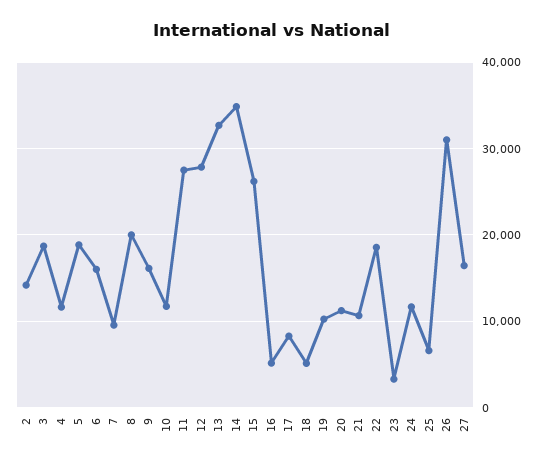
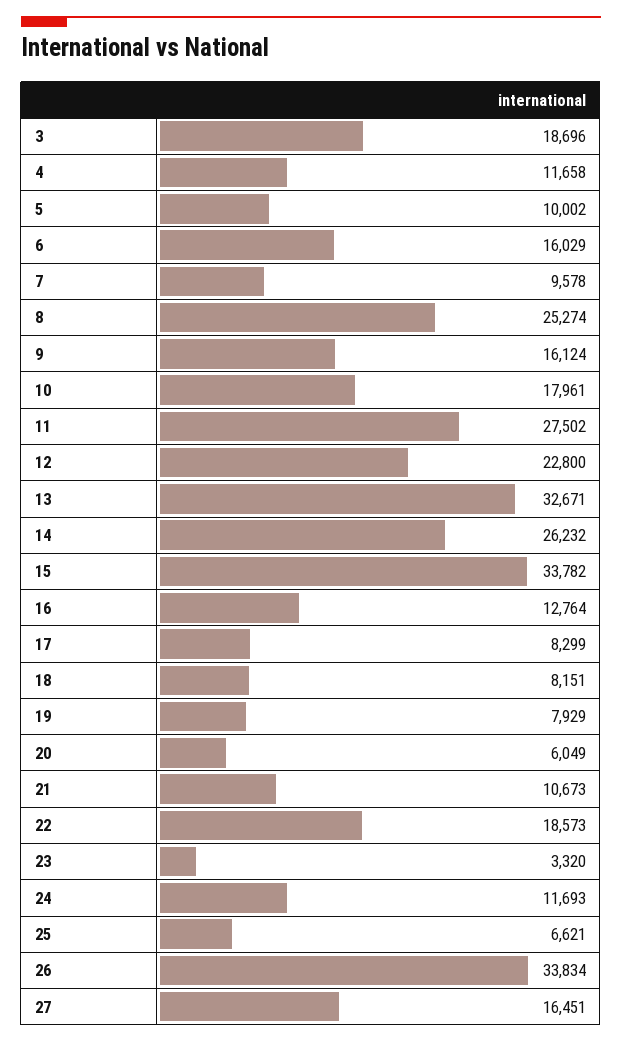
  {
-   "2": 14000,
    "3": 18696,
    "4": 11658,
-   "5": 19000,
+   "5": 10002,
    "6": 16029,
    "7": 9578,
-   "8": 20000,
+   "8": 25274,
    "9": 16124,
-   "10": 12000,
+   "10": 17961,
    "11": 27502,
-   "12": 28000,
+   "12": 22800,
    "13": 32671,
-   "14": 35000,
+   "14": 26232,
-   "15": 26000,
+   "15": 33782,
-   "16": 5000,
+   "16": 12764,
    "17": 8299,
-   "18": 5000,
+   "18": 8151,
-   "19": 10000,
+   "19": 7929,
-   "20": 11000,
+   "20": 6049,
    "21": 10673,
    "22": 18573,
    "23": 3320,
    "24": 11693,
    "25": 6621,
-   "26": 31000,
+   "26": 33834,
    "27": 16451
  }

